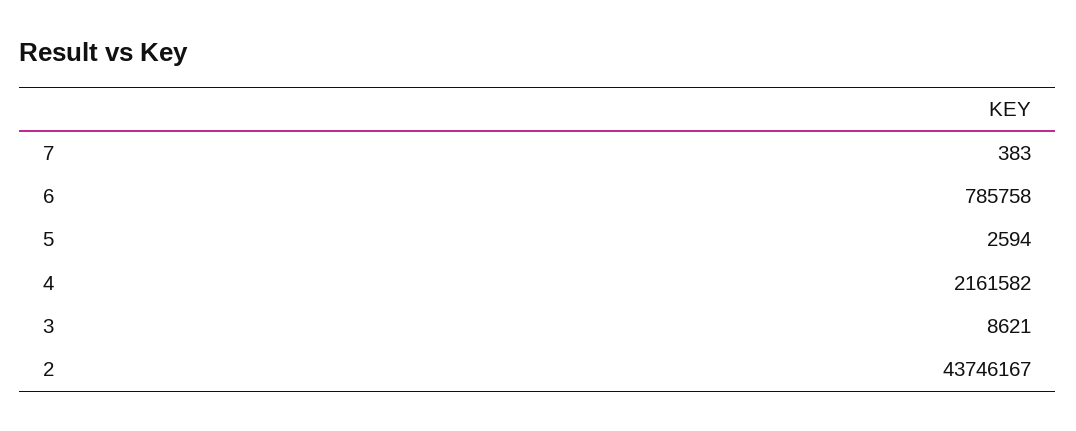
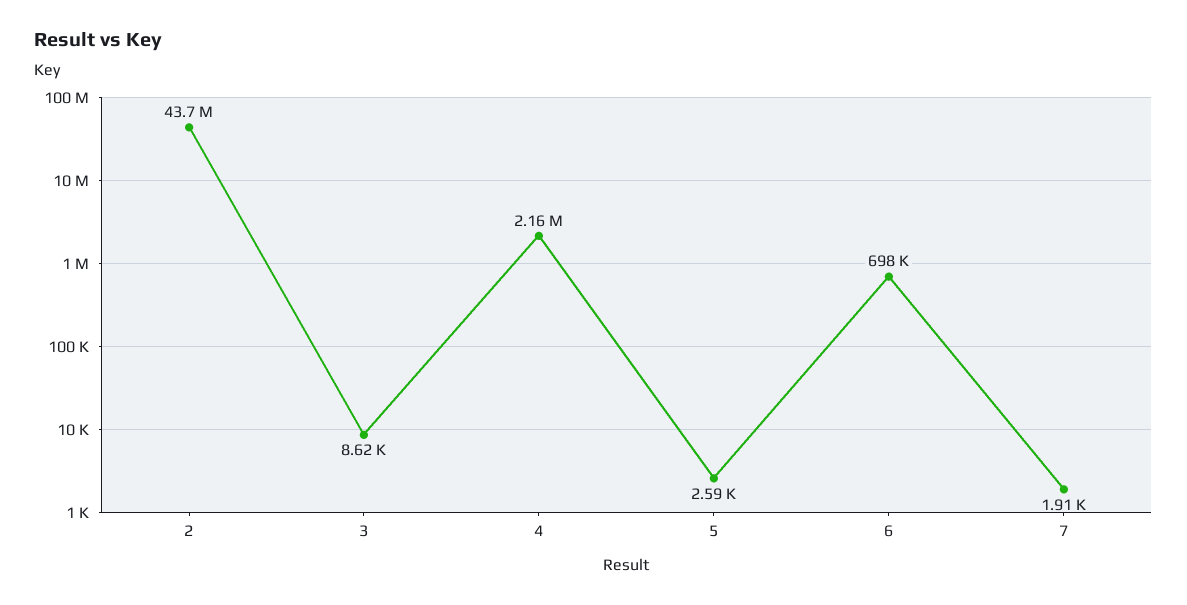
  {
-   "7": 383,
+   "7": 1910,
-   "6": 785758,
+   "6": 698000,
    "5": 2594,
    "4": 2161582,
    "3": 8621,
    "2": 43746167
  }

